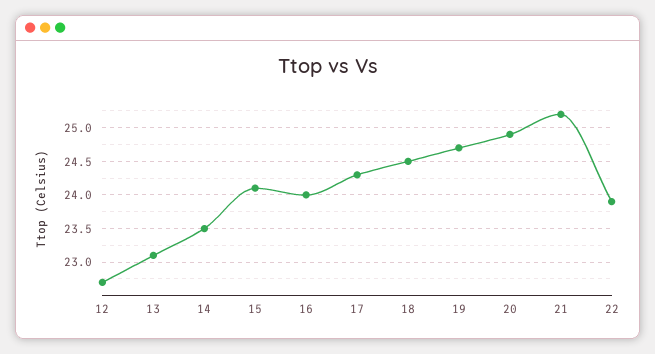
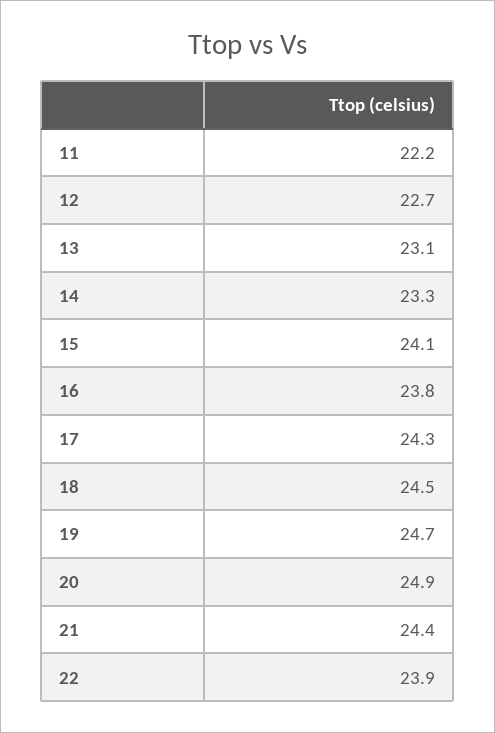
  {
    "12": 22.7,
    "13": 23.1,
-   "14": 23.5,
+   "14": 23.3,
    "15": 24.1,
-   "16": 24,
+   "16": 23.8,
    "17": 24.3,
    "18": 24.5,
    "19": 24.7,
    "20": 24.9,
-   "21": 25.2,
+   "21": 24.4,
-   "22": 23.9
+   "22": 23.9,
+   "11": 22.2
  }

